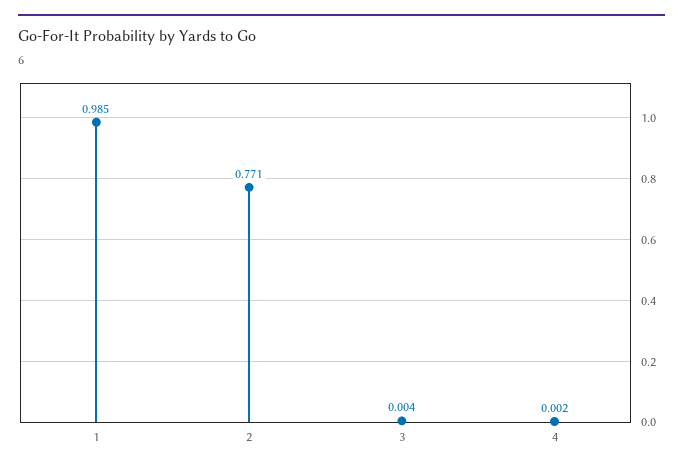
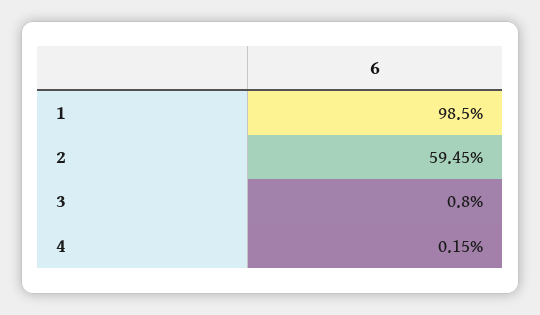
  {
    "1": 0.985,
-   "2": 0.771,
+   "2": 0.5945,
-   "3": 0.004,
+   "3": 0.008,
    "4": 0.0015
  }

